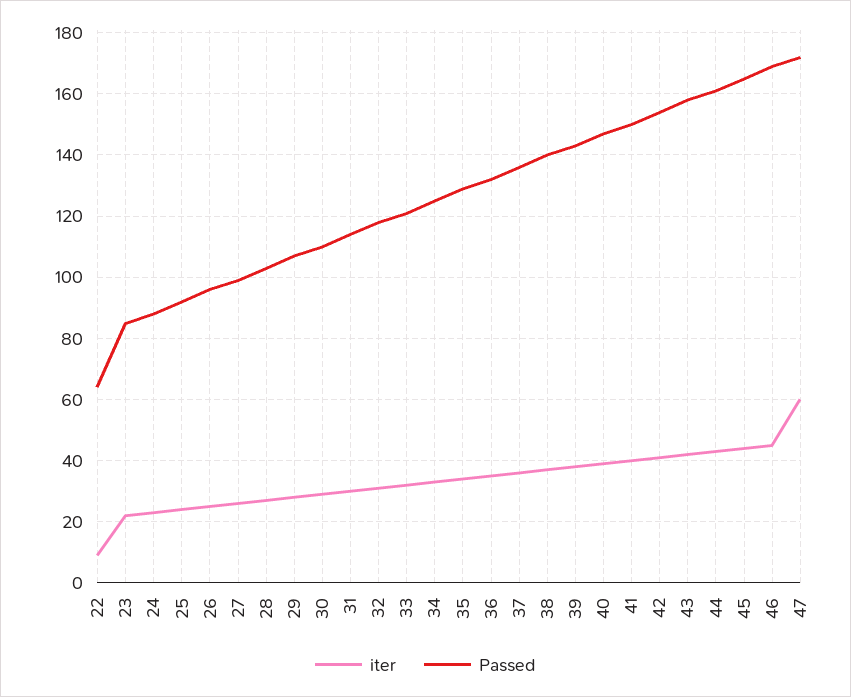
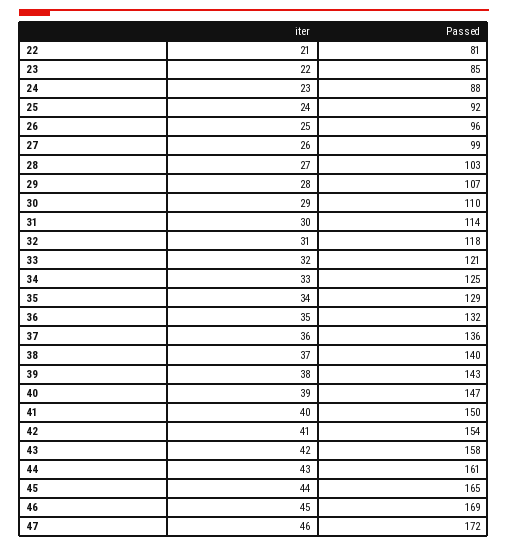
  {
    "iter": {
-     "22": 10,
+     "22": 21,
      "23": 22,
      "24": 23,
      "25": 24,
      "26": 25,
      "27": 26,
      "28": 27,
      "29": 28,
      "30": 29,
      "31": 30,
      "32": 31,
      "33": 32,
      "34": 33,
      "35": 34,
      "36": 35,
      "37": 36,
      "38": 37,
      "39": 38,
      "40": 39,
      "41": 40,
      "42": 41,
      "43": 42,
      "44": 43,
      "45": 44,
      "46": 45,
-     "47": 60
+     "47": 46
    },
    "Passed": {
-     "22": 65,
+     "22": 81,
      "23": 85,
      "24": 88,
      "25": 92,
      "26": 96,
      "27": 99,
      "28": 103,
      "29": 107,
      "30": 110,
      "31": 114,
      "32": 118,
      "33": 121,
      "34": 125,
      "35": 129,
      "36": 132,
      "37": 136,
      "38": 140,
      "39": 143,
      "40": 147,
      "41": 150,
      "42": 154,
      "43": 158,
      "44": 161,
      "45": 165,
      "46": 169,
      "47": 172
    }
  }

